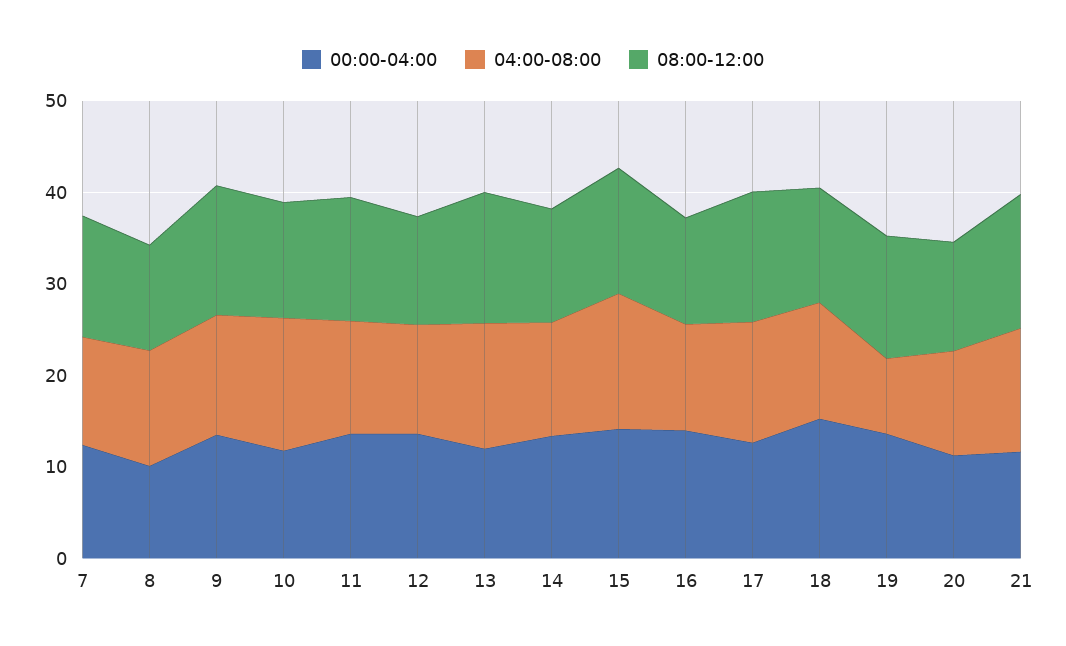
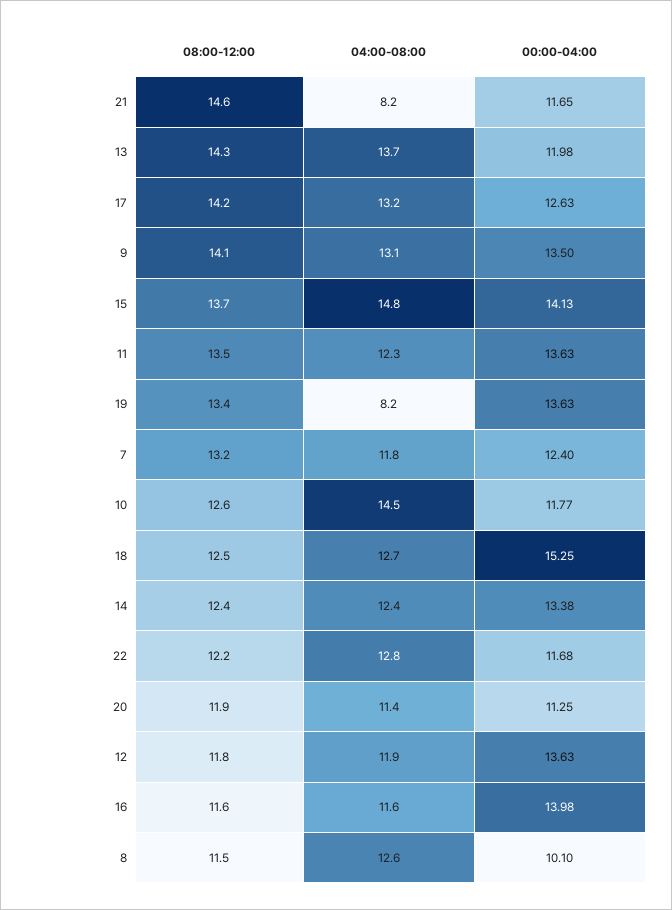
  {
    "00:00-04:00": {
      "7": 12.4,
      "8": 10.1,
      "9": 13.5,
      "10": 11.77,
      "11": 13.63,
      "12": 13.63,
      "13": 11.98,
      "14": 13.38,
      "15": 14.13,
      "16": 13.98,
      "17": 12.63,
      "18": 15.25,
      "19": 13.63,
      "20": 11.25,
-     "21": 11.65
+     "21": 11.65,
+     "22": 11.68
    },
    "04:00-08:00": {
      "7": 11.8,
      "8": 12.6,
      "9": 13.1,
      "10": 14.5,
      "11": 12.3,
      "12": 11.9,
      "13": 13.7,
      "14": 12.4,
      "15": 14.8,
      "16": 11.6,
      "17": 13.2,
      "18": 12.7,
      "19": 8.2,
      "20": 11.4,
-     "21": 14
+     "21": 8.2,
+     "22": 12.8
    },
    "08:00-12:00": {
      "7": 13.2,
      "8": 11.5,
      "9": 14.1,
      "10": 12.6,
      "11": 13.5,
      "12": 11.8,
      "13": 14.3,
      "14": 12.4,
      "15": 13.7,
      "16": 11.6,
      "17": 14.2,
      "18": 12.5,
      "19": 13.4,
      "20": 11.9,
-     "21": 14.6
+     "21": 14.6,
+     "22": 12.2
    }
  }

